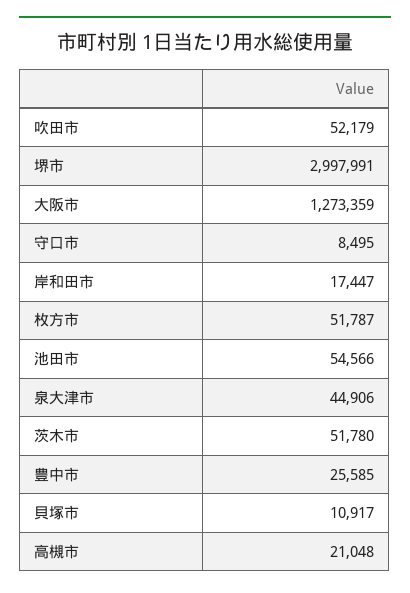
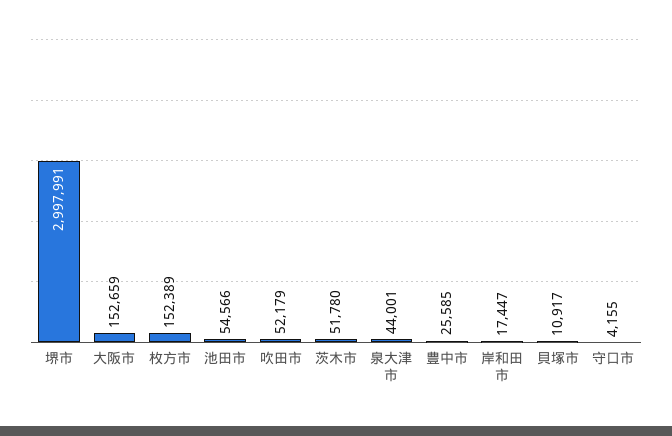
  {
    "吹田市": 52179,
    "堺市": 2997991,
-   "大阪市": 1273359,
+   "大阪市": 152659,
-   "守口市": 8495,
+   "守口市": 4155,
    "岸和田市": 17447,
-   "枚方市": 51787,
+   "枚方市": 152389,
    "池田市": 54566,
-   "泉大津市": 44906,
+   "泉大津市": 44001,
    "茨木市": 51780,
    "豊中市": 25585,
-   "貝塚市": 10917,
+   "貝塚市": 10917
-   "高槻市": 21048
  }

